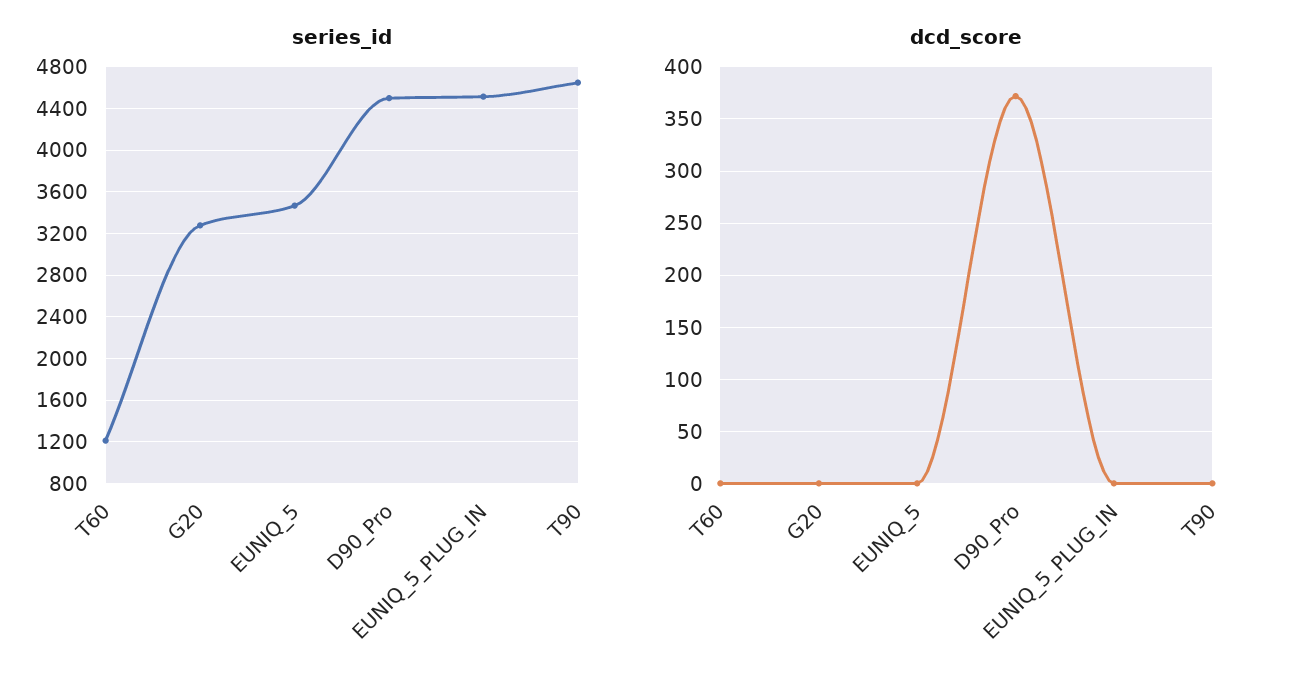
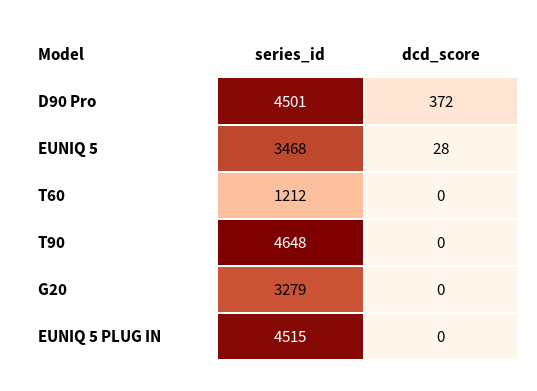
  {
    "series_id": {
      "T60": 1212,
      "G20": 3279,
      "EUNIQ_5": 3468,
      "D90_Pro": 4501,
      "EUNIQ_5_PLUG_IN": 4515,
      "T90": 4648
    },
    "dcd_score": {
      "T60": 0,
      "G20": 0,
-     "EUNIQ_5": 0,
+     "EUNIQ_5": 28,
      "D90_Pro": 372,
      "EUNIQ_5_PLUG_IN": 0,
      "T90": 0
    }
  }

